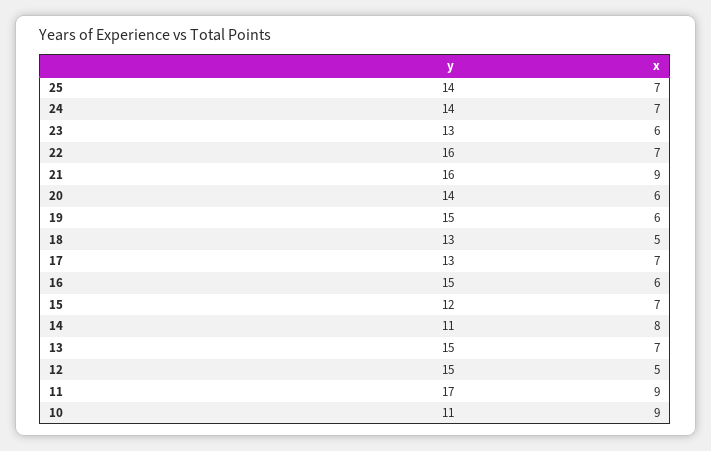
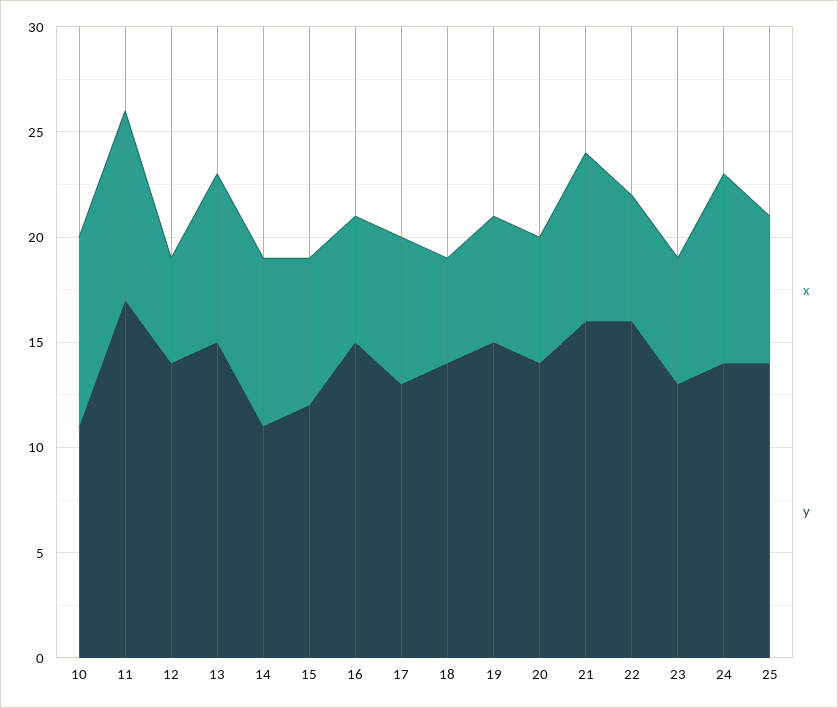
  {
    "y": {
      "25": 14,
      "24": 14,
      "23": 13,
      "22": 16,
      "21": 16,
      "20": 14,
      "19": 15,
-     "18": 13,
+     "18": 14,
      "17": 13,
      "16": 15,
      "15": 12,
      "14": 11,
      "13": 15,
-     "12": 15,
+     "12": 14,
      "11": 17,
      "10": 11
    },
    "x": {
      "25": 7,
-     "24": 7,
+     "24": 9,
      "23": 6,
-     "22": 7,
+     "22": 6,
-     "21": 9,
+     "21": 8,
      "20": 6,
      "19": 6,
      "18": 5,
      "17": 7,
      "16": 6,
      "15": 7,
      "14": 8,
-     "13": 7,
+     "13": 8,
      "12": 5,
      "11": 9,
      "10": 9
    }
  }

